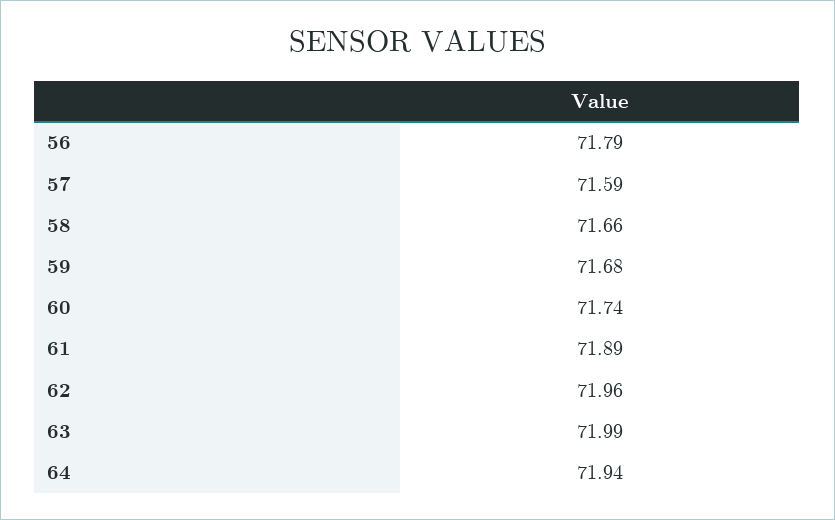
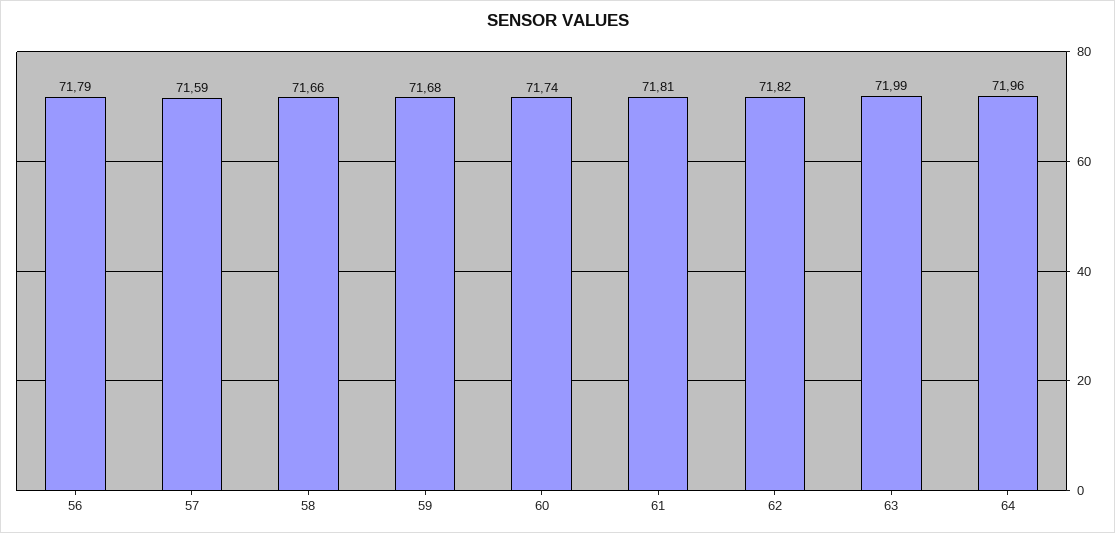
  {
    "56": 71.79,
    "57": 71.59,
    "58": 71.66,
    "59": 71.68,
    "60": 71.74,
-   "61": 71.89,
+   "61": 71.81,
-   "62": 71.96,
+   "62": 71.82,
    "63": 71.99,
-   "64": 71.94
+   "64": 71.96
  }

